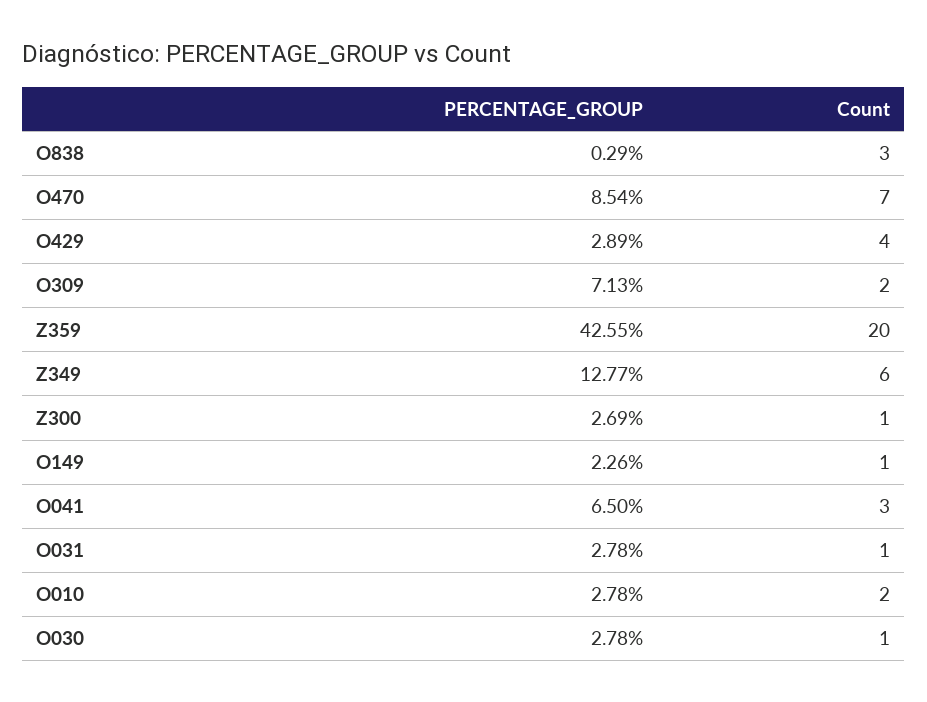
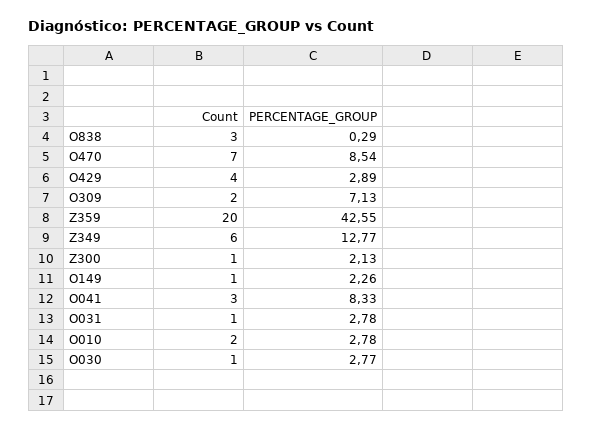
  {
    "PERCENTAGE_GROUP": {
      "O838": 0.29,
      "O470": 8.54,
      "O429": 2.89,
      "O309": 7.13,
      "Z359": 42.55,
      "Z349": 12.77,
-     "Z300": 2.69,
+     "Z300": 2.13,
      "O149": 2.26,
-     "O041": 6.5,
+     "O041": 8.33,
      "O031": 2.78,
      "O010": 2.78,
-     "O030": 2.78
+     "O030": 2.77
    },
    "Count": {
      "O838": 3,
      "O470": 7,
      "O429": 4,
      "O309": 2,
      "Z359": 20,
      "Z349": 6,
      "Z300": 1,
      "O149": 1,
      "O041": 3,
      "O031": 1,
      "O010": 2,
      "O030": 1
    }
  }

